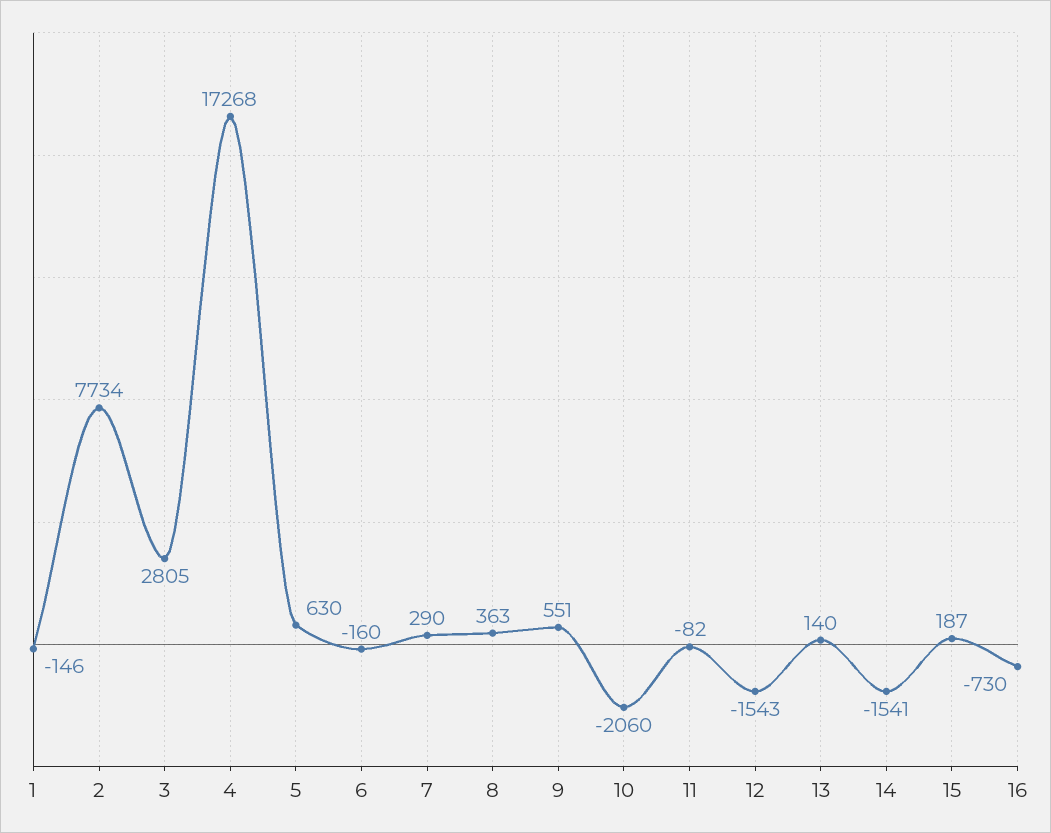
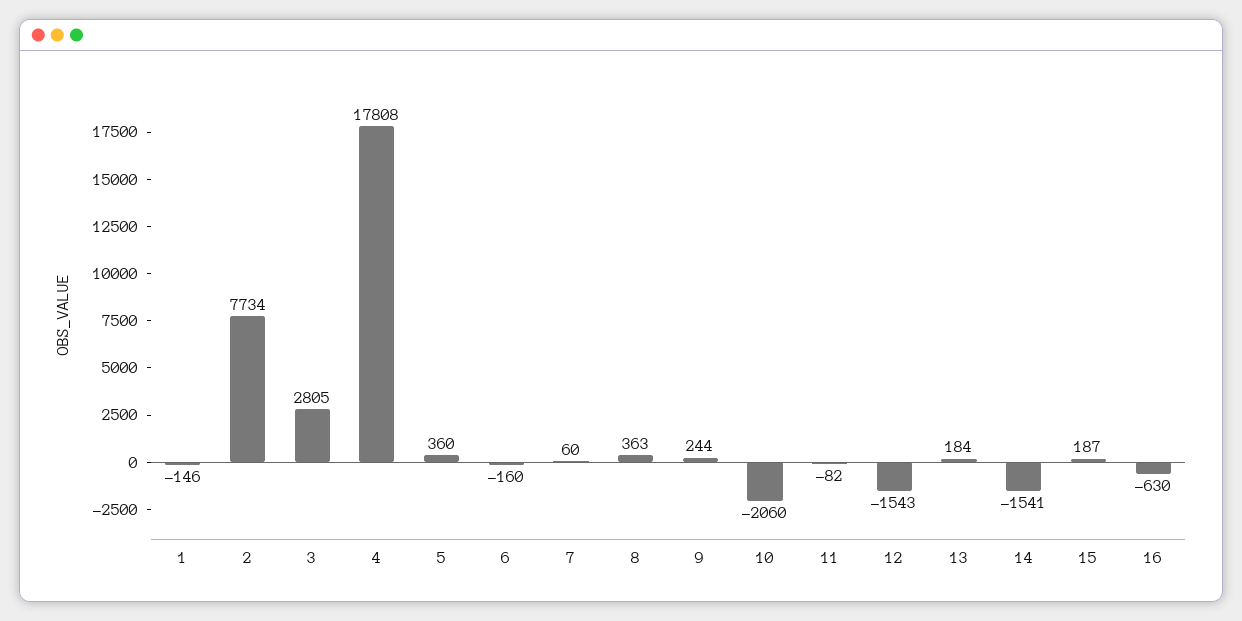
  {
    "1": -146,
    "2": 7734,
    "3": 2805,
-   "4": 17268,
+   "4": 17808,
-   "5": 630,
+   "5": 360,
    "6": -160,
-   "7": 290,
+   "7": 60,
    "8": 363,
-   "9": 551,
+   "9": 244,
    "10": -2060,
    "11": -82,
    "12": -1543,
-   "13": 140,
+   "13": 184,
    "14": -1541,
    "15": 187,
-   "16": -730
+   "16": -630
  }

